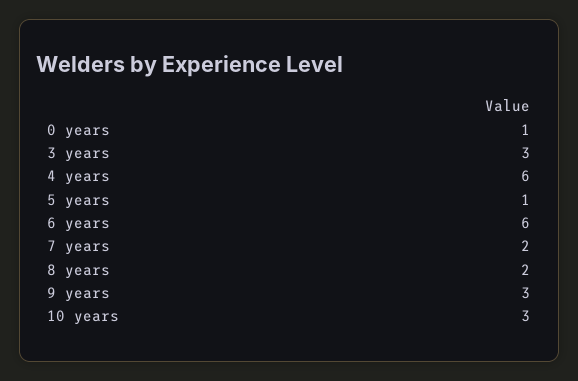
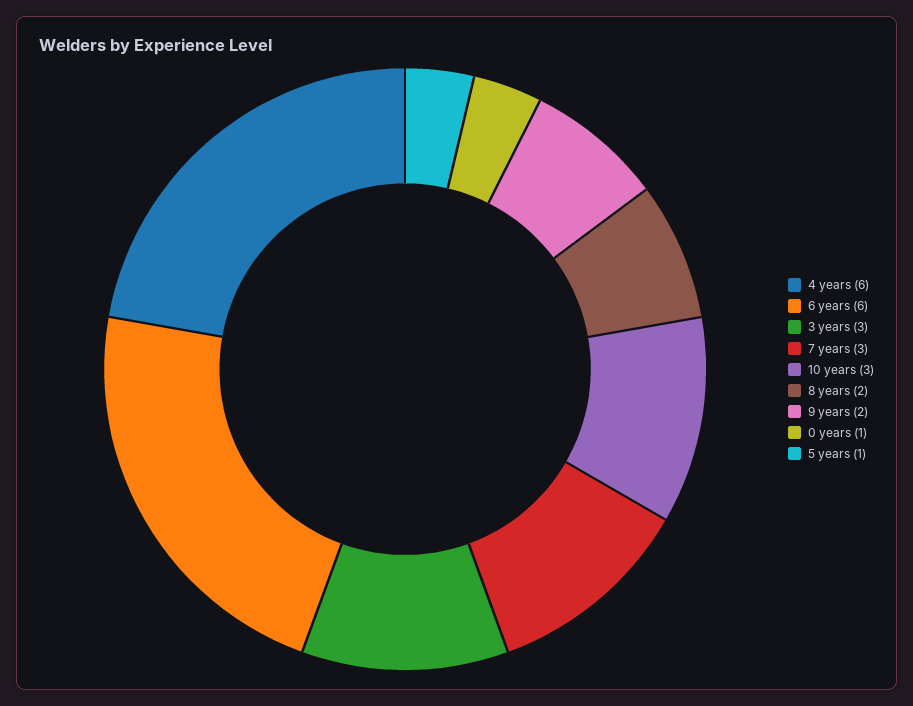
  {
    "0 years": 1,
    "3 years": 3,
    "4 years": 6,
    "5 years": 1,
    "6 years": 6,
-   "7 years": 2,
+   "7 years": 3,
    "8 years": 2,
-   "9 years": 3,
+   "9 years": 2,
    "10 years": 3
  }

